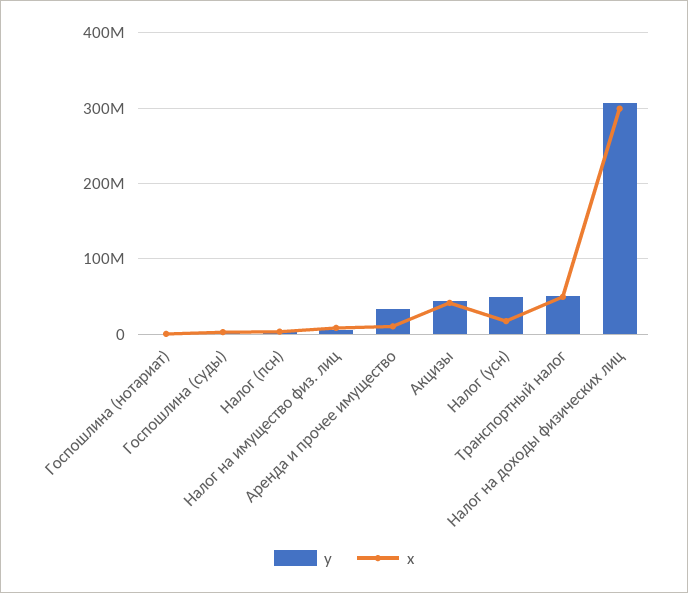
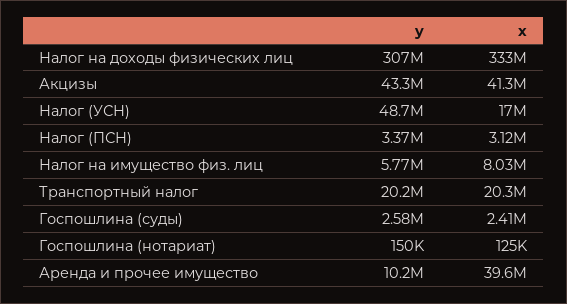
  {
    "y": {
      "Госпошлина (нотариат)": 150000,
      "Госпошлина (суды)": 2580000,
      "Налог (псн)": 3370000,
      "Налог на имущество физ. лиц": 5770000,
-     "Аренда и прочее имущество": 30000000,
+     "Аренда и прочее имущество": 10200000,
      "Акцизы": 43300000,
      "Налог (усн)": 48700000,
-     "Транспортный налог": 50000000,
+     "Транспортный налог": 20200000,
      "Налог на доходы физических лиц": 307000000
    },
    "x": {
      "Госпошлина (нотариат)": 125000,
      "Госпошлина (суды)": 2410000,
      "Налог (псн)": 3120000,
      "Налог на имущество физ. лиц": 8030000,
-     "Аренда и прочее имущество": 10000000,
+     "Аренда и прочее имущество": 39600000,
      "Акцизы": 41300000,
      "Налог (усн)": 17000000,
-     "Транспортный налог": 50000000,
+     "Транспортный налог": 20300000,
-     "Налог на доходы физических лиц": 300000000
+     "Налог на доходы физических лиц": 333000000
    }
  }

